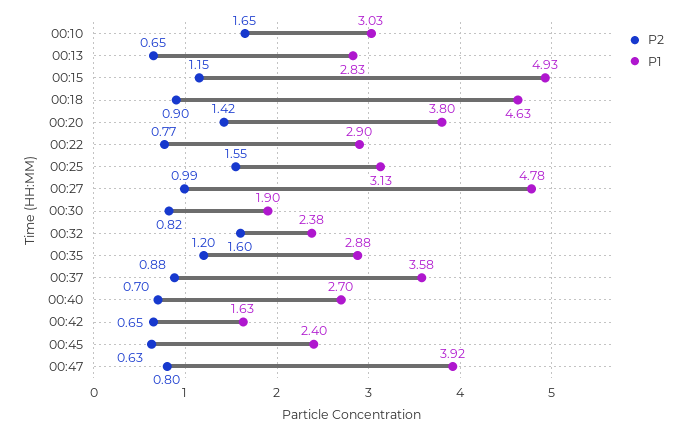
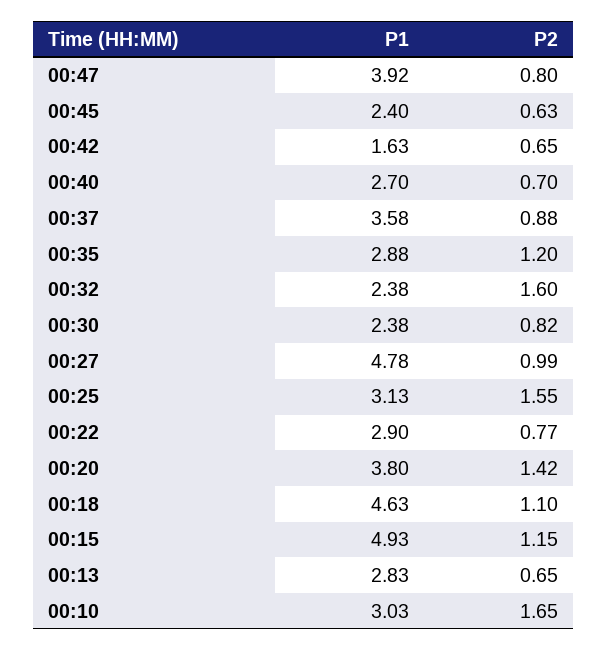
  {
    "P2": {
      "00:10": 1.65,
      "00:13": 0.65,
      "00:15": 1.15,
-     "00:18": 0.9,
+     "00:18": 1.1,
      "00:20": 1.42,
      "00:22": 0.77,
      "00:25": 1.55,
      "00:27": 0.99,
      "00:30": 0.82,
      "00:32": 1.6,
      "00:35": 1.2,
      "00:37": 0.88,
      "00:40": 0.7,
      "00:42": 0.65,
      "00:45": 0.63,
      "00:47": 0.8
    },
    "P1": {
      "00:10": 3.03,
      "00:13": 2.83,
      "00:15": 4.93,
      "00:18": 4.63,
      "00:20": 3.8,
      "00:22": 2.9,
      "00:25": 3.13,
      "00:27": 4.78,
-     "00:30": 1.9,
+     "00:30": 2.38,
      "00:32": 2.38,
      "00:35": 2.88,
      "00:37": 3.58,
      "00:40": 2.7,
      "00:42": 1.63,
      "00:45": 2.4,
      "00:47": 3.92
    }
  }

